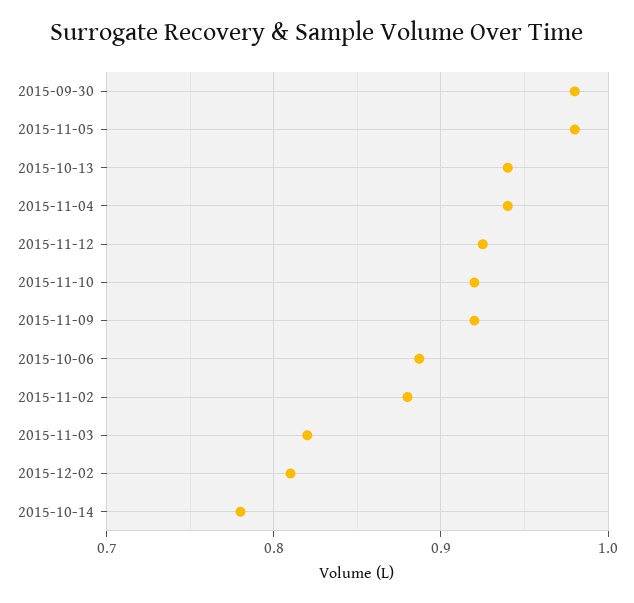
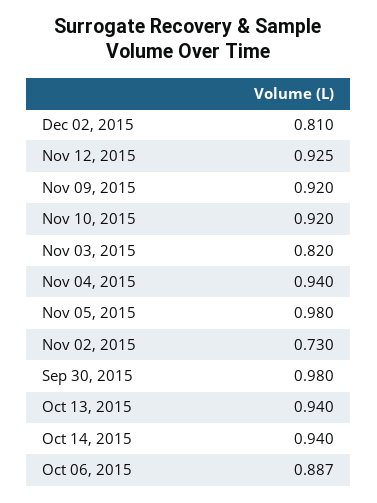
  {
    "2015-09-30": 0.98,
    "2015-11-05": 0.98,
    "2015-10-13": 0.94,
    "2015-11-04": 0.94,
    "2015-11-12": 0.925,
    "2015-11-10": 0.92,
    "2015-11-09": 0.92,
    "2015-10-06": 0.887,
-   "2015-11-02": 0.88,
+   "2015-11-02": 0.73,
    "2015-11-03": 0.82,
    "2015-12-02": 0.81,
-   "2015-10-14": 0.78
+   "2015-10-14": 0.94
  }

